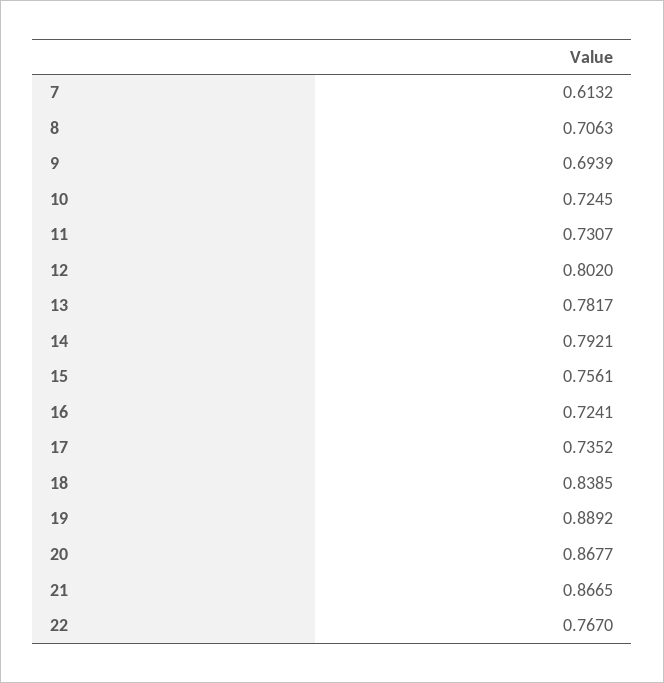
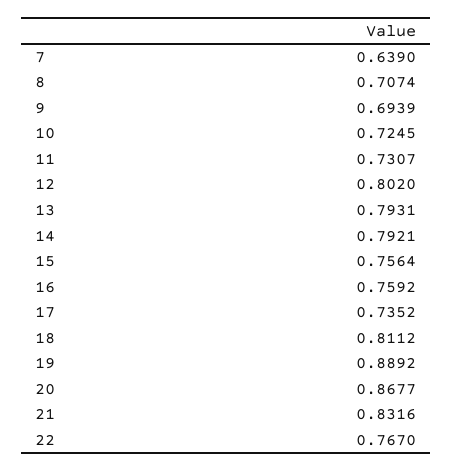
  {
-   "7": 0.6132,
+   "7": 0.639,
-   "8": 0.7063,
+   "8": 0.7074,
    "9": 0.6939,
    "10": 0.7245,
    "11": 0.7307,
    "12": 0.802,
-   "13": 0.7817,
+   "13": 0.7931,
    "14": 0.7921,
-   "15": 0.7561,
+   "15": 0.7564,
-   "16": 0.7241,
+   "16": 0.7592,
    "17": 0.7352,
-   "18": 0.8385,
+   "18": 0.8112,
    "19": 0.8892,
    "20": 0.8677,
-   "21": 0.8665,
+   "21": 0.8316,
    "22": 0.767
  }

